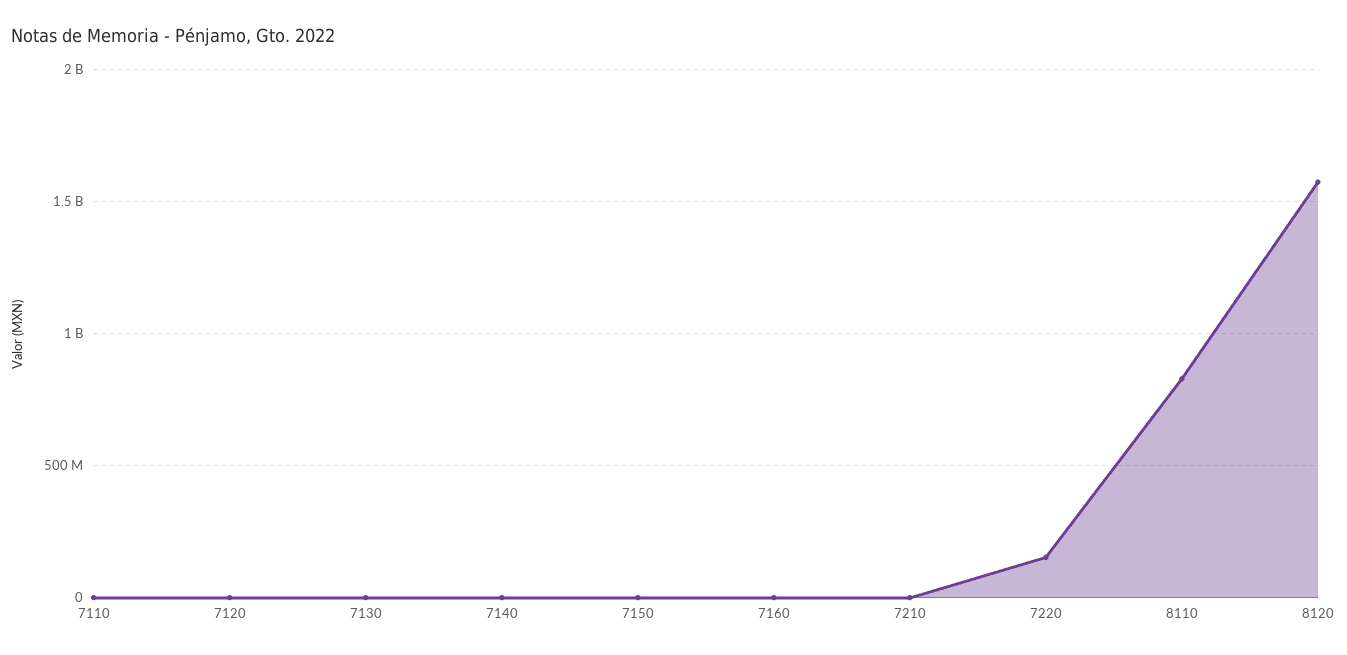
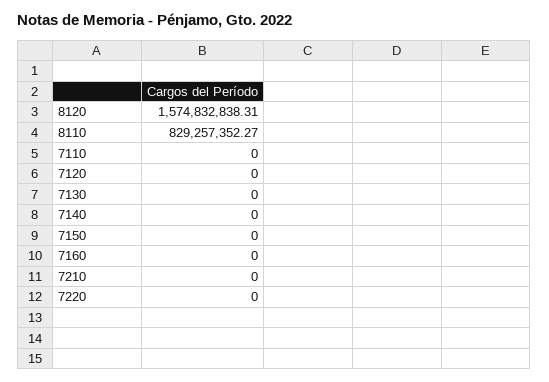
  {
    "7110": 0,
    "7120": 0,
    "7130": 0,
    "7140": 0,
    "7150": 0,
    "7160": 0,
    "7210": 0,
-   "7220": 150000000,
+   "7220": 0,
    "8110": 829257352.27,
    "8120": 1574832838.31
  }

